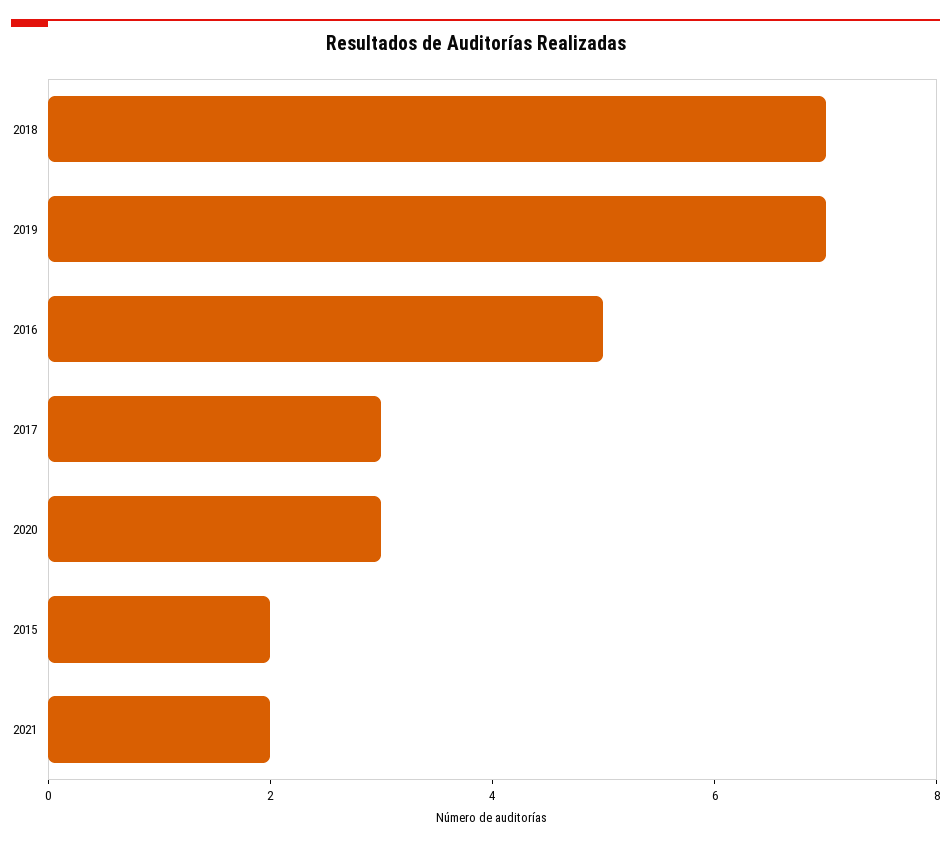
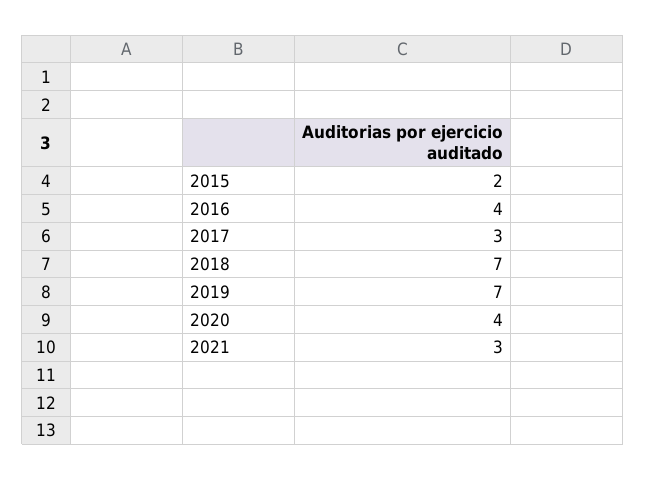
  {
    "2018": 7,
    "2019": 7,
-   "2016": 5,
+   "2016": 4,
    "2017": 3,
-   "2020": 3,
+   "2020": 4,
    "2015": 2,
-   "2021": 2
+   "2021": 3
  }

